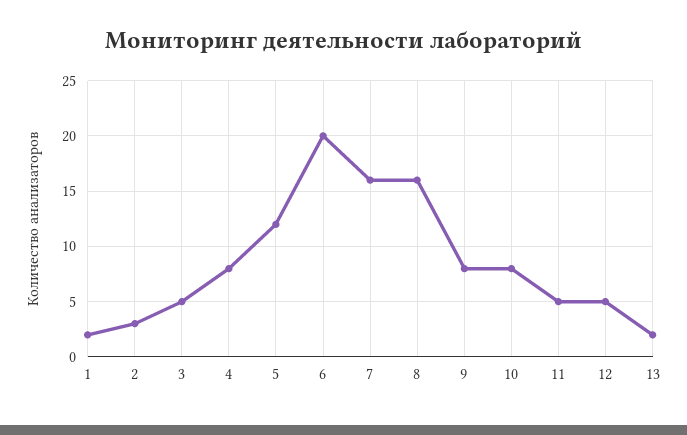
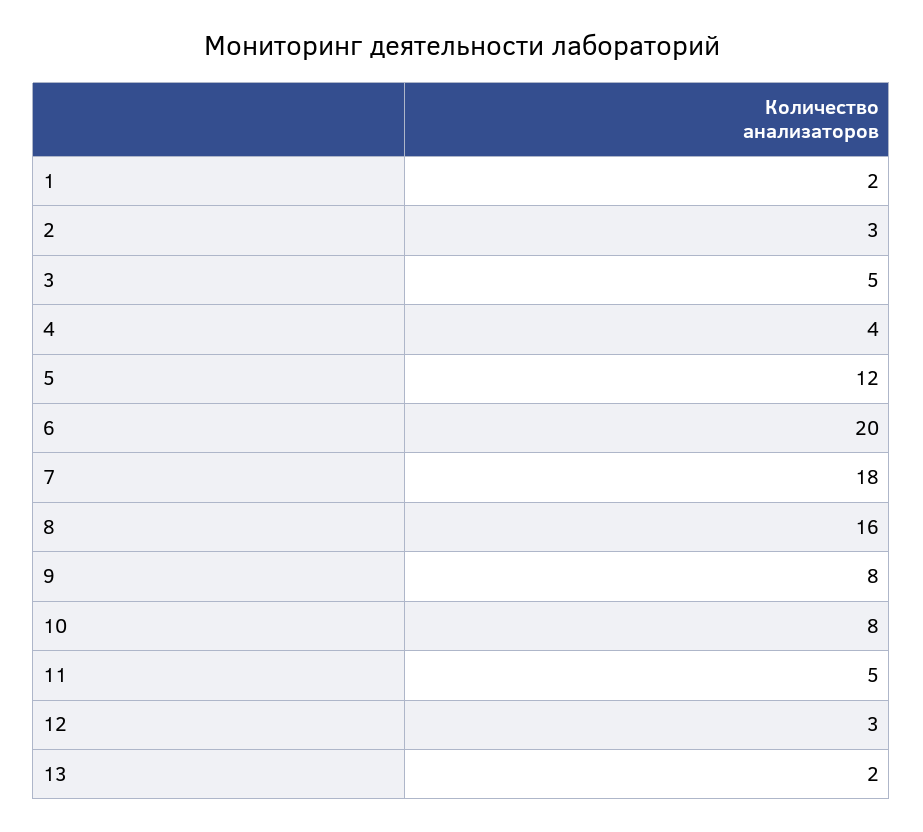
  {
    "1": 2,
    "2": 3,
    "3": 5,
-   "4": 8,
+   "4": 4,
    "5": 12,
    "6": 20,
-   "7": 16,
+   "7": 18,
    "8": 16,
    "9": 8,
    "10": 8,
    "11": 5,
-   "12": 5,
+   "12": 3,
    "13": 2
  }

